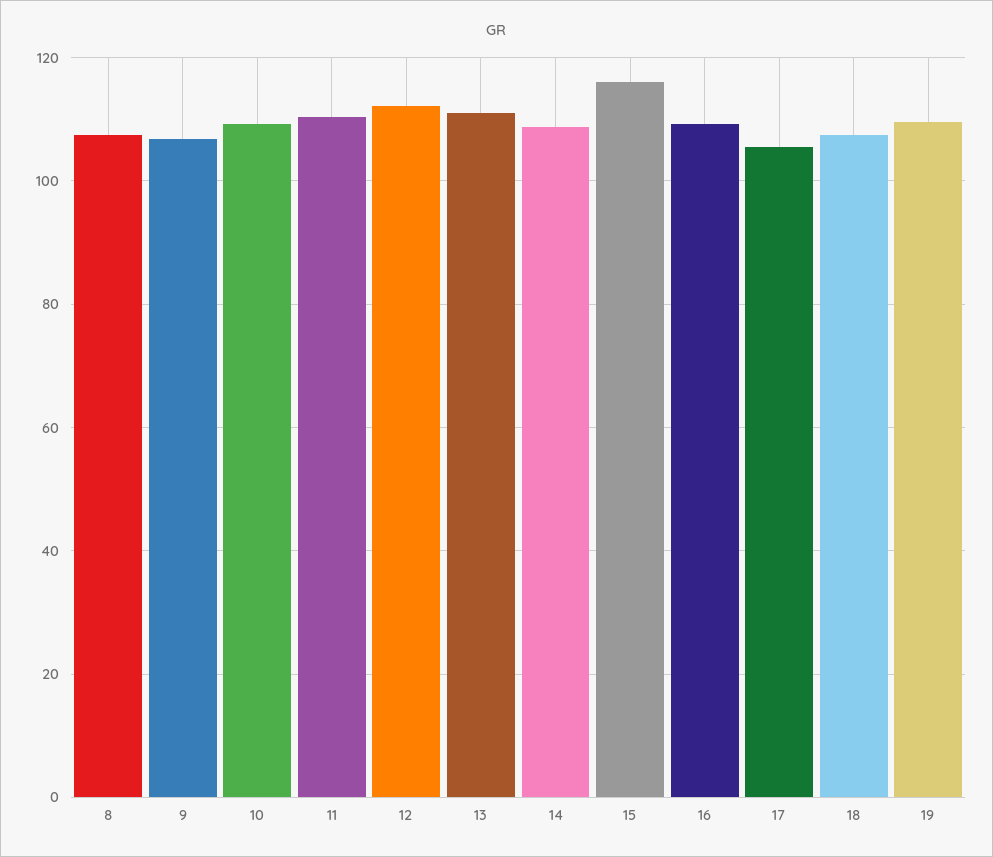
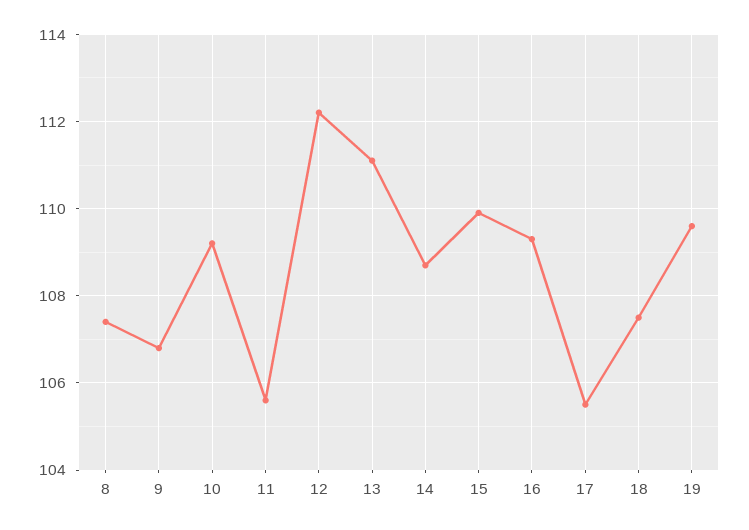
  {
    "8": 107.5,
    "9": 107,
    "10": 109,
-   "11": 110,
+   "11": 105.5,
    "12": 112,
    "13": 111,
    "14": 108.5,
-   "15": 116,
+   "15": 110,
    "16": 109.5,
    "17": 105.5,
    "18": 107.5,
    "19": 109.5
  }

